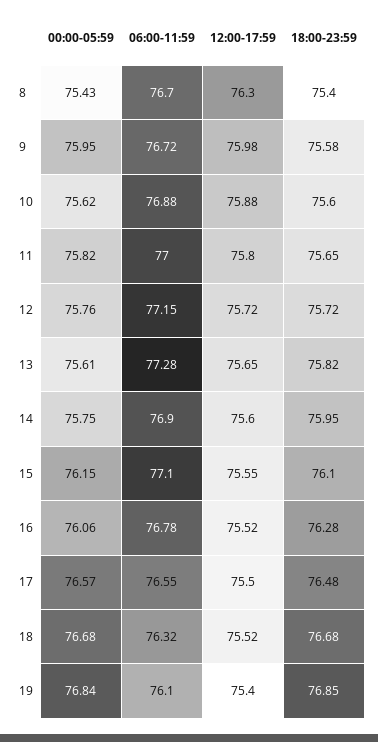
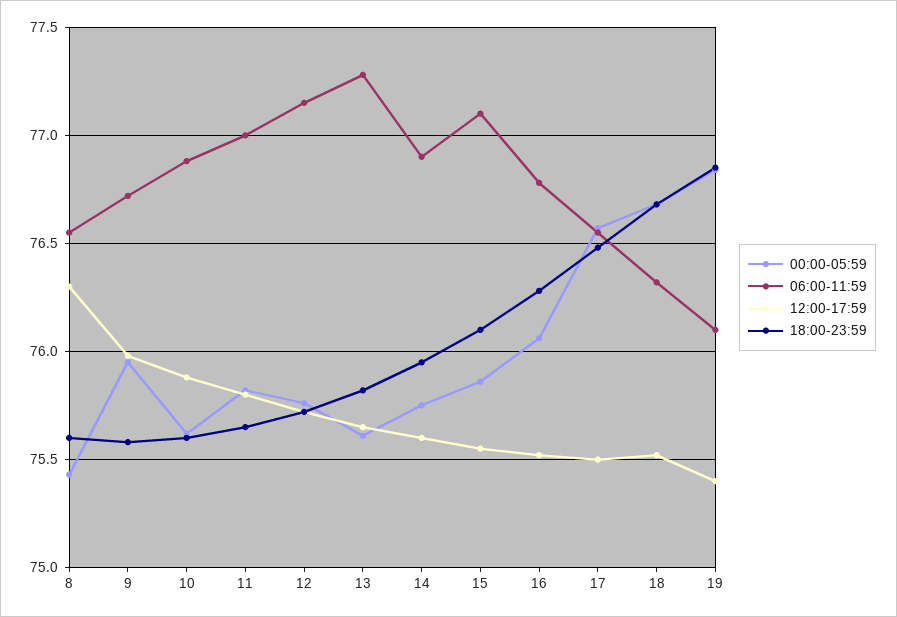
  {
    "00:00-05:59": {
      "8": 75.43,
      "9": 75.95,
      "10": 75.62,
      "11": 75.82,
      "12": 75.76,
      "13": 75.61,
      "14": 75.75,
-     "15": 76.15,
+     "15": 75.85,
      "16": 76.06,
      "17": 76.57,
      "18": 76.68,
      "19": 76.84
    },
    "06:00-11:59": {
-     "8": 76.7,
+     "8": 76.55,
      "9": 76.72,
      "10": 76.88,
      "11": 77,
      "12": 77.15,
      "13": 77.28,
      "14": 76.9,
      "15": 77.1,
      "16": 76.78,
      "17": 76.55,
      "18": 76.32,
      "19": 76.1
    },
    "12:00-17:59": {
      "8": 76.3,
      "9": 75.98,
      "10": 75.88,
      "11": 75.8,
      "12": 75.72,
      "13": 75.65,
      "14": 75.6,
      "15": 75.55,
      "16": 75.52,
      "17": 75.5,
      "18": 75.52,
      "19": 75.4
    },
    "18:00-23:59": {
-     "8": 75.4,
+     "8": 75.6,
      "9": 75.58,
      "10": 75.6,
      "11": 75.65,
      "12": 75.72,
      "13": 75.82,
      "14": 75.95,
      "15": 76.1,
      "16": 76.28,
      "17": 76.48,
      "18": 76.68,
      "19": 76.85
    }
  }

